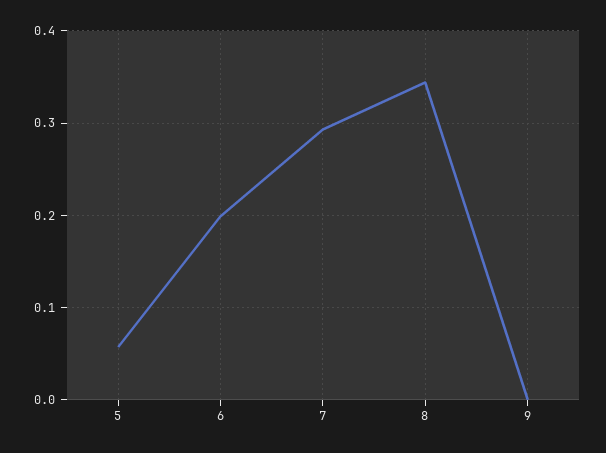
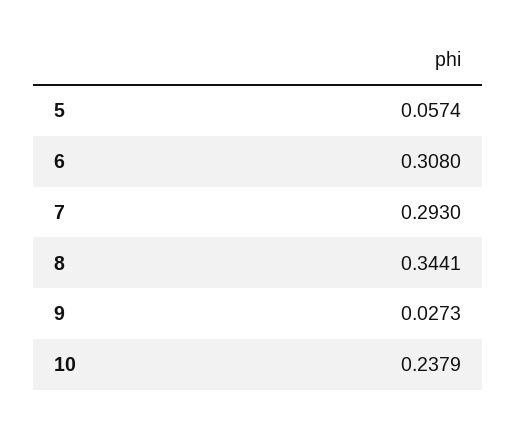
  {
    "5": 0.0574,
-   "6": 0.2,
+   "6": 0.308,
    "7": 0.293,
    "8": 0.3441,
-   "9": 0
+   "9": 0.0273,
+   "10": 0.2379
  }

